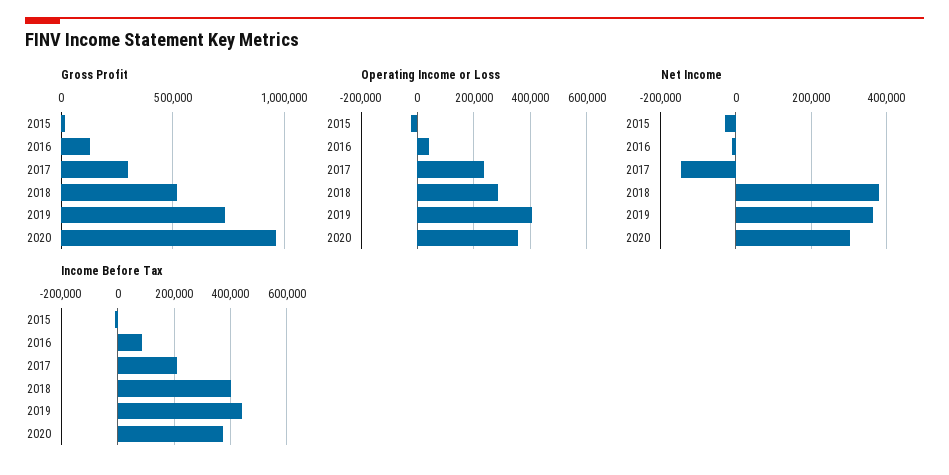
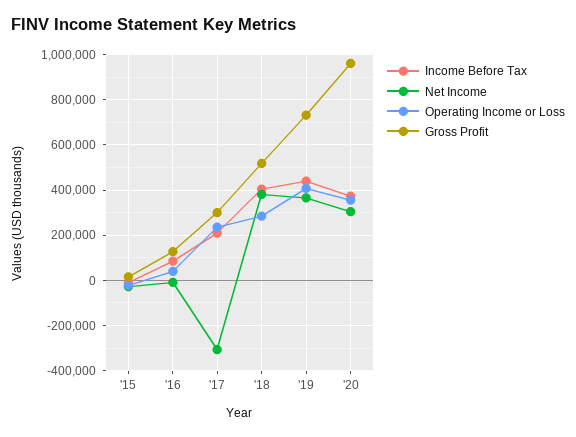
  {
    "Gross Profit": {
      "2015": 0,
      "2016": 150000,
      "2017": 300000,
      "2018": 500000,
      "2019": 750000,
      "2020": 950000
    },
    "Operating Income or Loss": {
      "2015": -25000,
      "2016": 50000,
      "2017": 225000,
      "2018": 275000,
      "2019": 400000,
      "2020": 350000
    },
    "Net Income": {
      "2015": -20000,
      "2016": 0,
-     "2017": -140000,
+     "2017": -300000,
      "2018": 380000,
      "2019": 360000,
      "2020": 300000
    },
    "Income Before Tax": {
      "2015": 0,
      "2016": 75000,
      "2017": 200000,
      "2018": 400000,
      "2019": 450000,
      "2020": 375000
    }
  }

